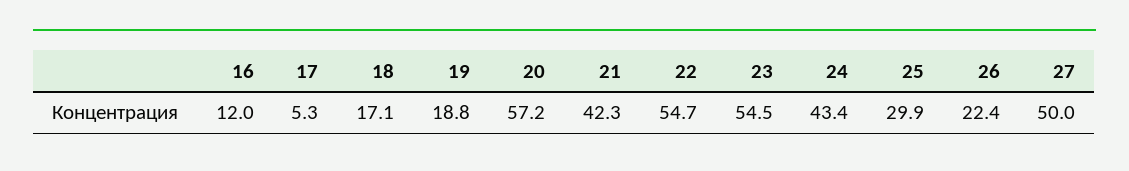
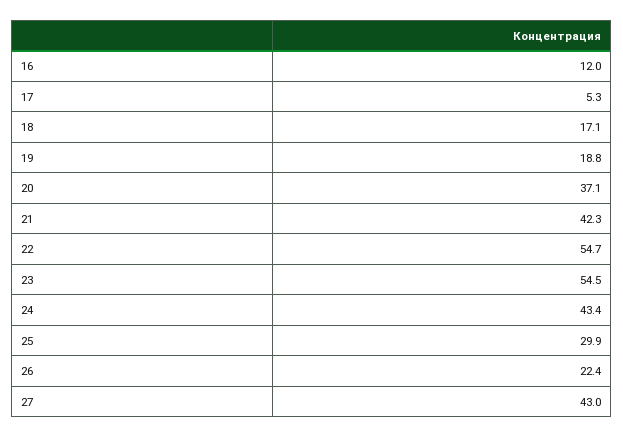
  {
    "16": 12,
    "17": 5.3,
    "18": 17.1,
    "19": 18.8,
-   "20": 57.2,
+   "20": 37.1,
    "21": 42.3,
    "22": 54.7,
    "23": 54.5,
    "24": 43.4,
    "25": 29.9,
    "26": 22.4,
-   "27": 50
+   "27": 43
  }

